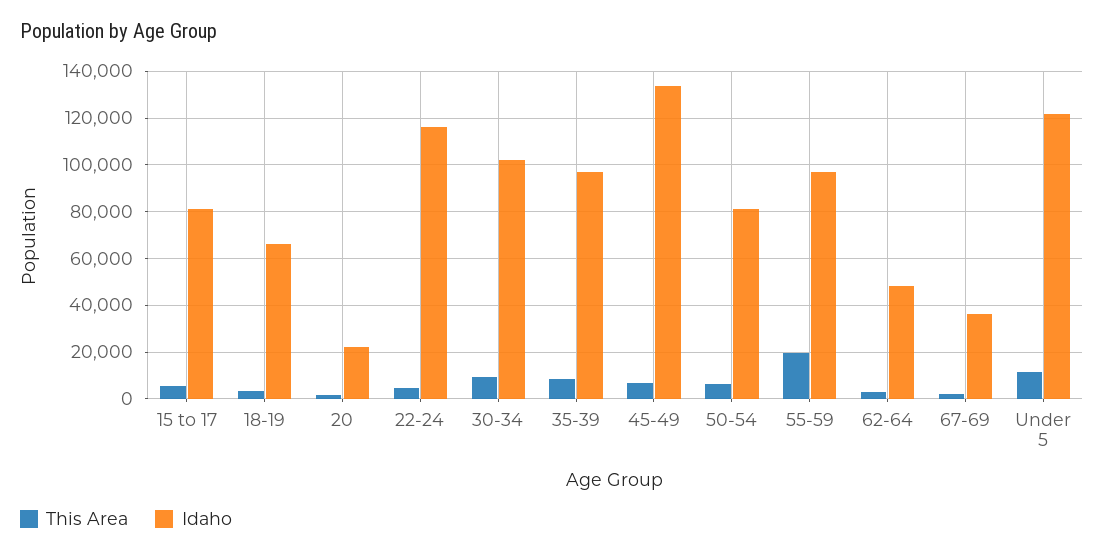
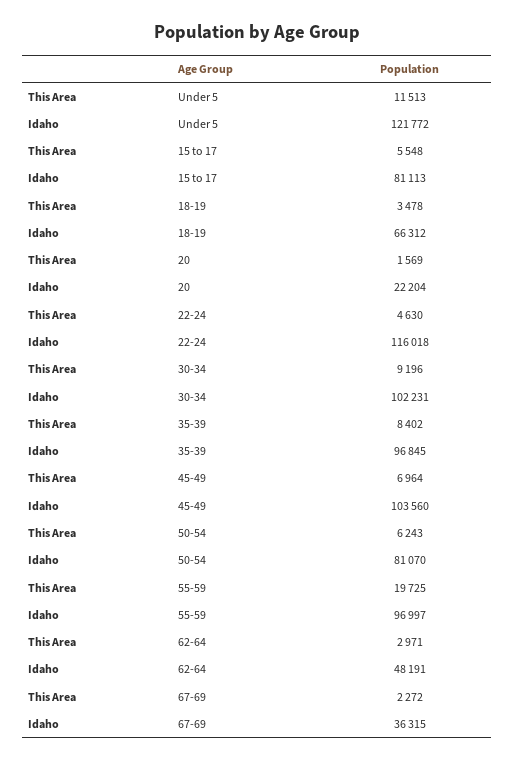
  {
    "This Area": {
      "15 to 17": 5548,
      "18-19": 3478,
      "20": 1569,
      "22-24": 4630,
      "30-34": 9196,
      "35-39": 8402,
      "45-49": 6964,
      "50-54": 6243,
      "55-59": 19725,
      "62-64": 2971,
      "67-69": 2272,
      "Under 5": 11513
    },
    "Idaho": {
      "15 to 17": 81113,
      "18-19": 66312,
      "20": 22204,
      "22-24": 116018,
      "30-34": 102231,
      "35-39": 96845,
-     "45-49": 135000,
+     "45-49": 103560,
      "50-54": 81070,
      "55-59": 96997,
      "62-64": 48191,
      "67-69": 36315,
      "Under 5": 121772
    }
  }

